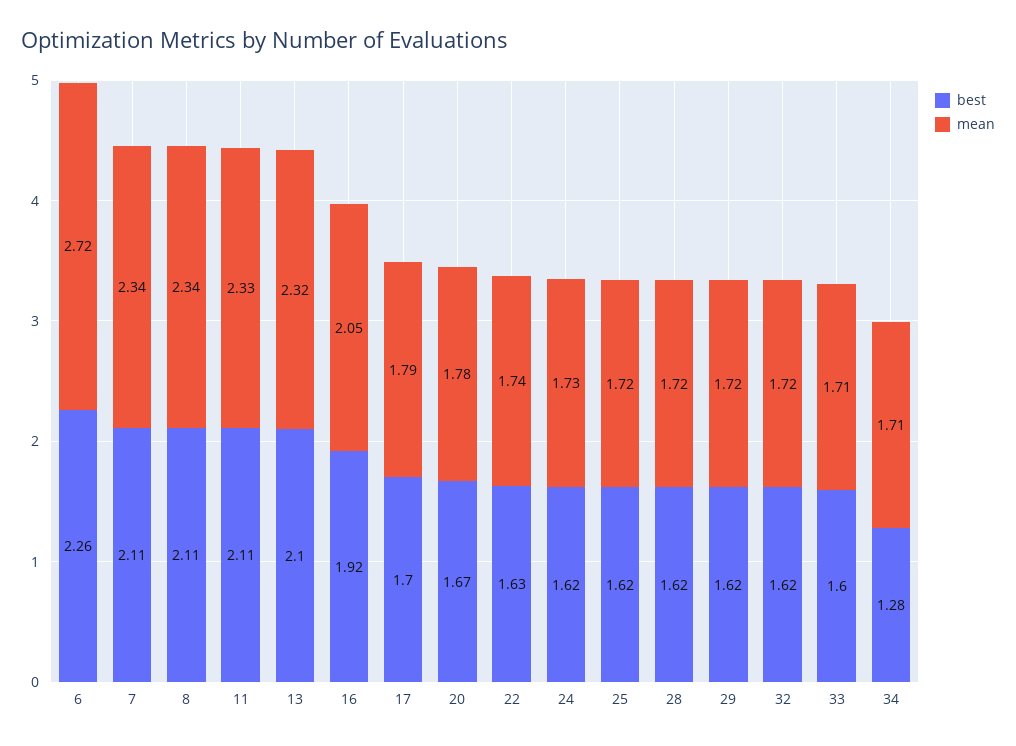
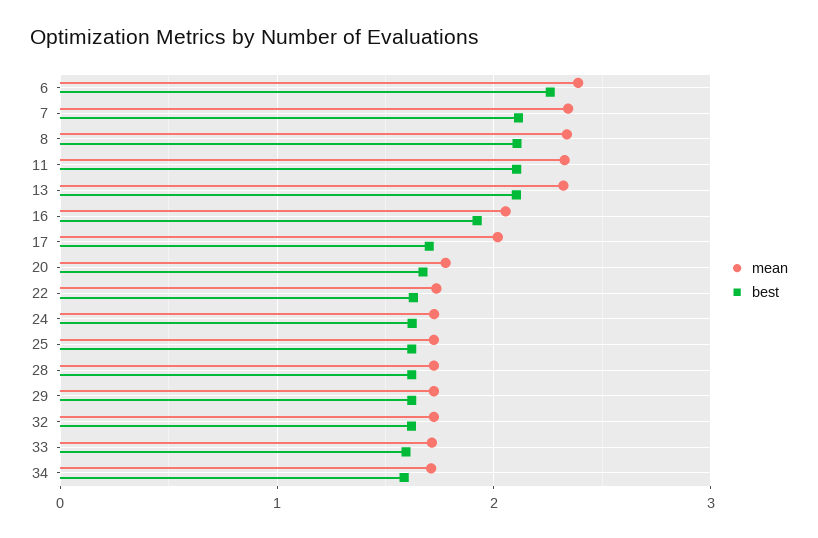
  {
    "best": {
      "6": 2.26,
      "7": 2.11,
      "8": 2.11,
      "11": 2.11,
      "13": 2.1,
      "16": 1.92,
      "17": 1.7,
      "20": 1.67,
      "22": 1.63,
      "24": 1.62,
      "25": 1.62,
      "28": 1.62,
      "29": 1.62,
      "32": 1.62,
      "33": 1.6,
-     "34": 1.28
+     "34": 1.6
    },
    "mean": {
-     "6": 2.72,
+     "6": 2.4,
      "7": 2.34,
      "8": 2.34,
      "11": 2.33,
      "13": 2.32,
      "16": 2.05,
-     "17": 1.79,
+     "17": 2,
      "20": 1.78,
      "22": 1.74,
      "24": 1.73,
      "25": 1.72,
      "28": 1.72,
      "29": 1.72,
      "32": 1.72,
      "33": 1.71,
      "34": 1.71
    }
  }

